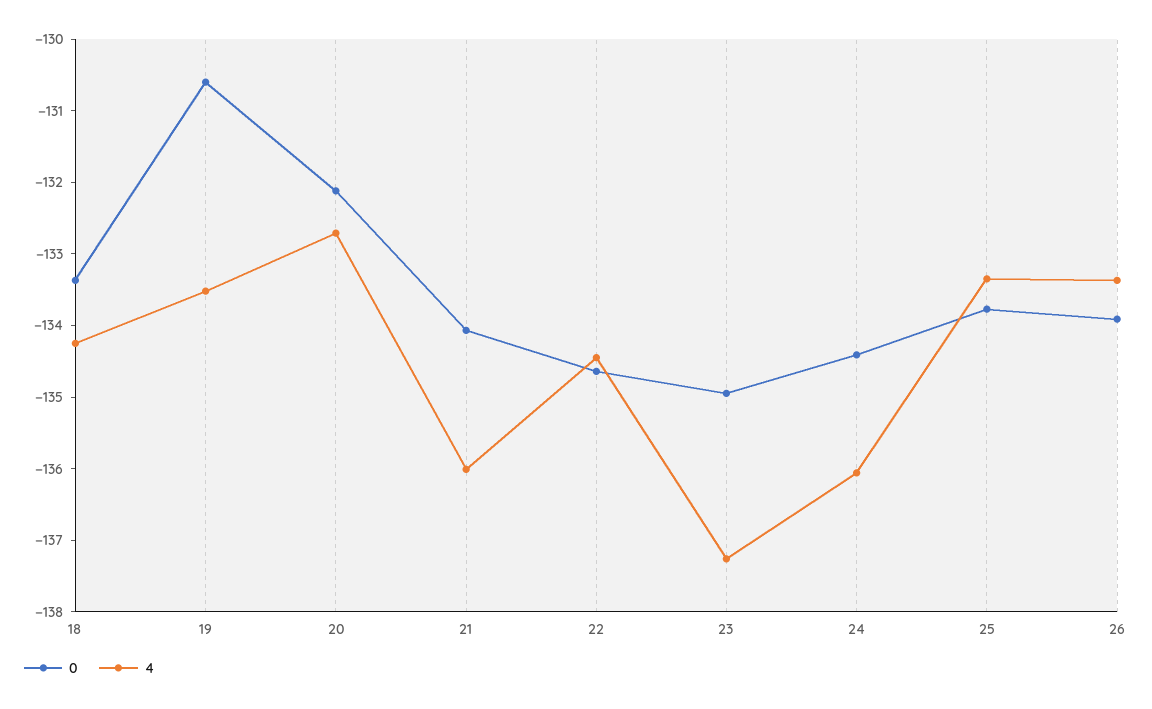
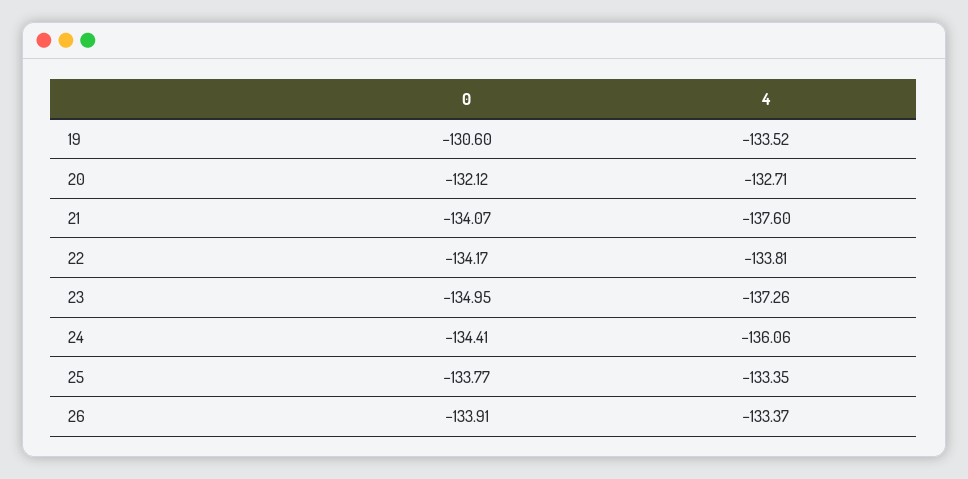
  {
    "0": {
-     "18": -133.4,
      "19": -130.6,
      "20": -132.12,
      "21": -134.07,
-     "22": -134.6,
+     "22": -134.17,
      "23": -134.95,
      "24": -134.41,
      "25": -133.77,
      "26": -133.91
    },
    "4": {
-     "18": -134.2,
      "19": -133.52,
      "20": -132.71,
-     "21": -136,
+     "21": -137.6,
-     "22": -134.4,
+     "22": -133.81,
      "23": -137.26,
      "24": -136.06,
      "25": -133.35,
      "26": -133.37
    }
  }

